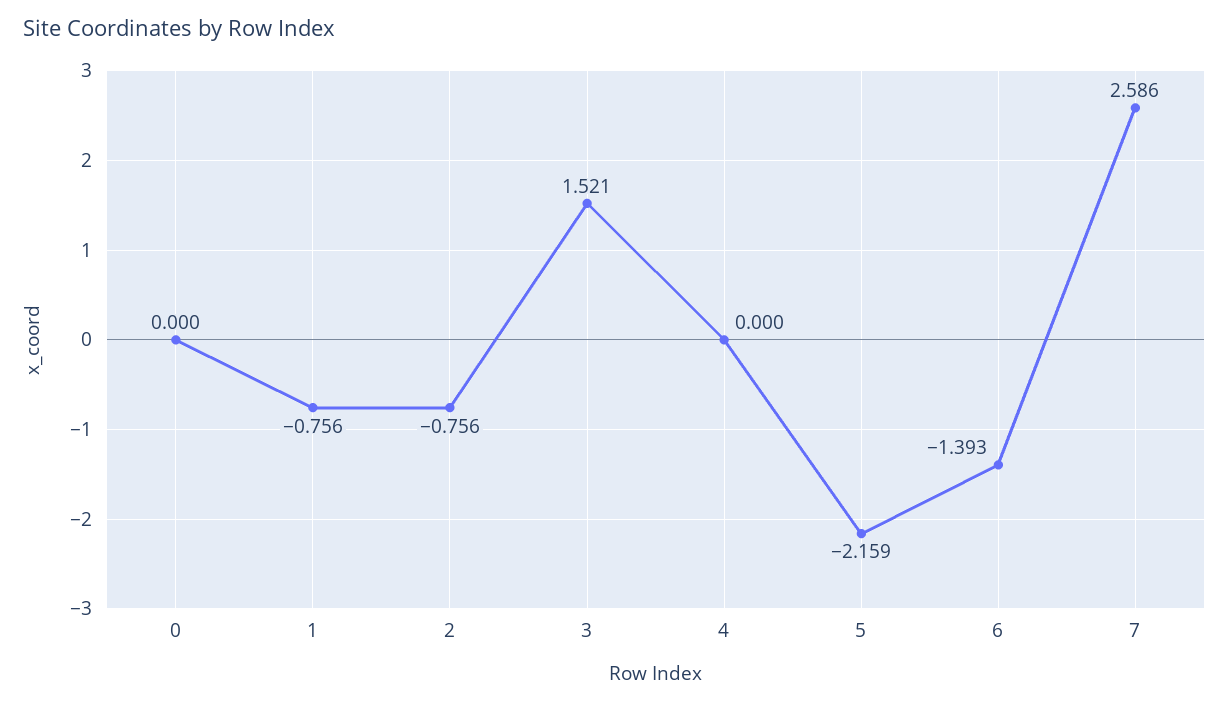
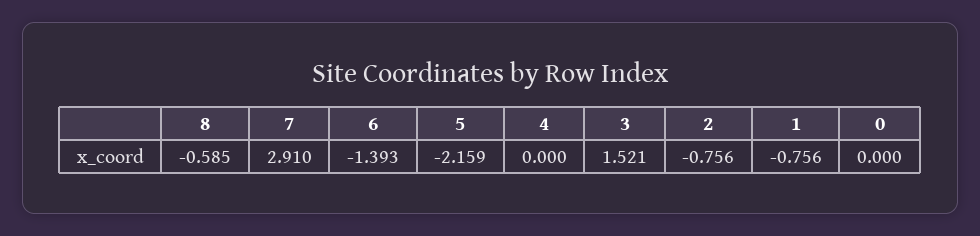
  {
    "0": 0,
    "1": -0.756,
    "2": -0.756,
    "3": 1.521,
    "4": 0,
    "5": -2.159,
    "6": -1.393,
-   "7": 2.586
+   "7": 2.91,
+   "8": -0.585
  }

